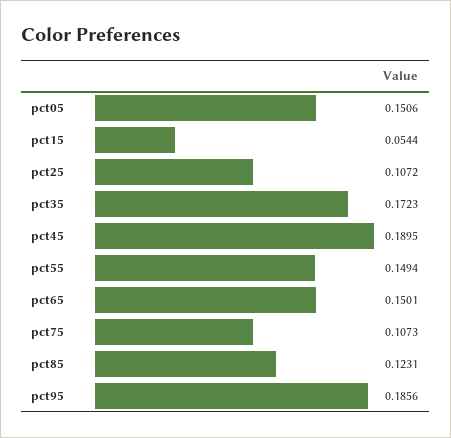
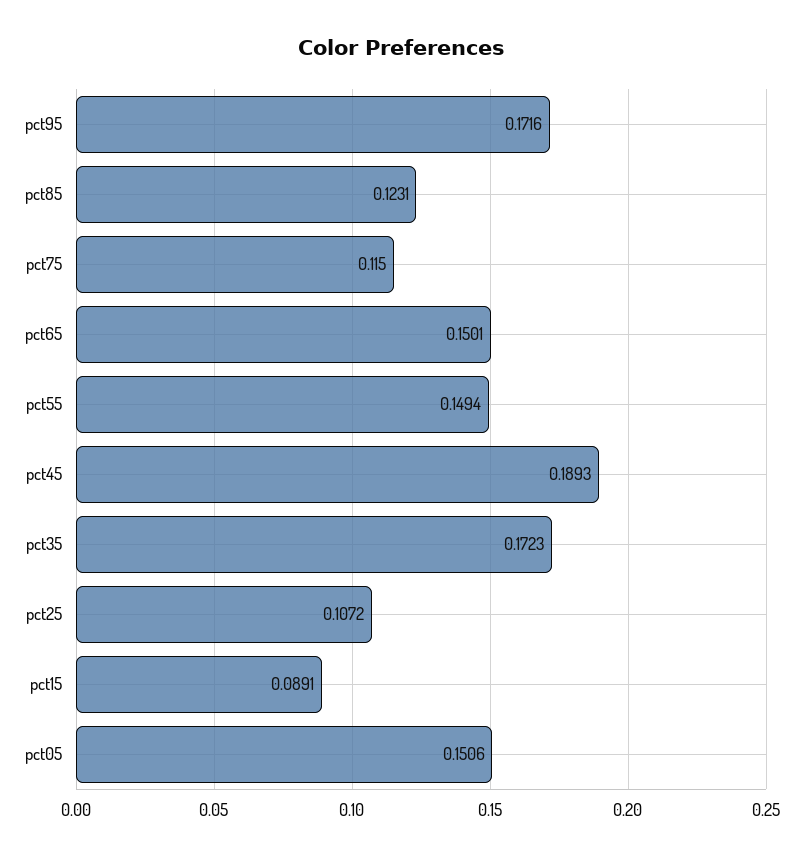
  {
    "pct05": 0.1506,
-   "pct15": 0.0544,
+   "pct15": 0.0891,
    "pct25": 0.1072,
    "pct35": 0.1723,
-   "pct45": 0.1895,
+   "pct45": 0.1893,
    "pct55": 0.1494,
    "pct65": 0.1501,
-   "pct75": 0.1073,
+   "pct75": 0.115,
    "pct85": 0.1231,
-   "pct95": 0.1856
+   "pct95": 0.1716
  }

